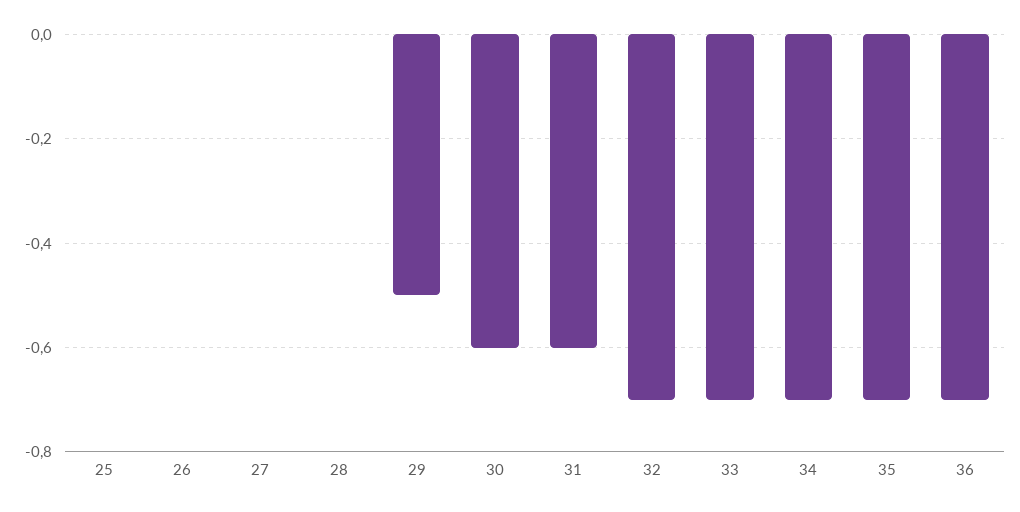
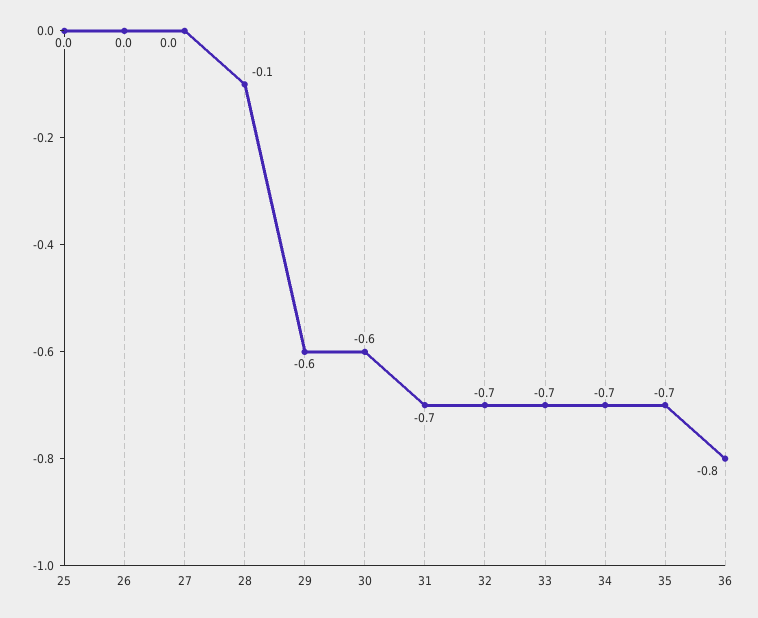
  {
    "25": 0,
    "26": 0,
    "27": 0,
-   "28": 0,
+   "28": -0.1,
-   "29": -0.5,
+   "29": -0.6,
    "30": -0.6,
-   "31": -0.6,
+   "31": -0.7,
    "32": -0.7,
    "33": -0.7,
    "34": -0.7,
    "35": -0.7,
-   "36": -0.7
+   "36": -0.8
  }

